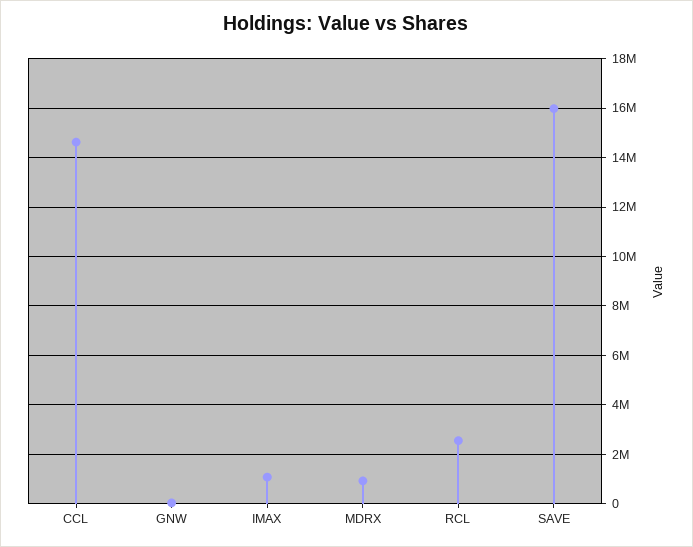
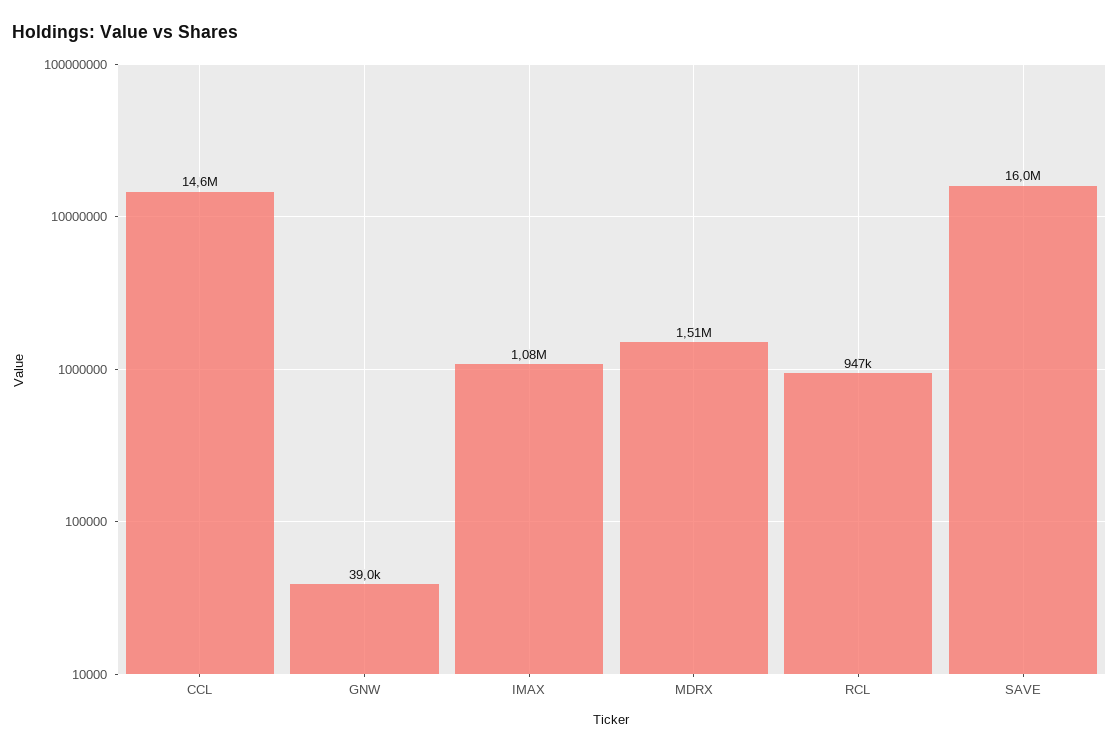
  {
    "CCL": 14600000,
    "GNW": 39000,
    "IMAX": 1080000,
-   "MDRX": 1000000,
+   "MDRX": 1510000,
-   "RCL": 2500000,
+   "RCL": 947000,
    "SAVE": 16000000
  }

